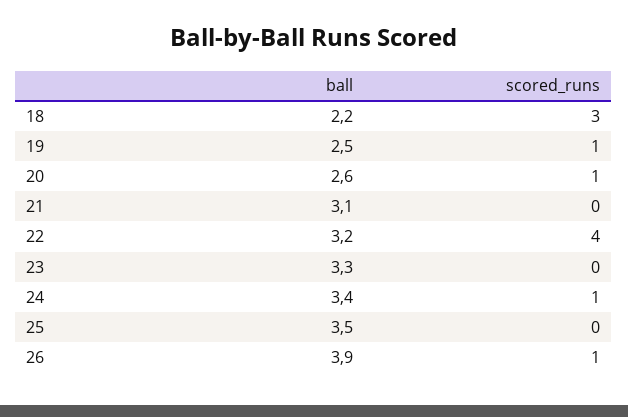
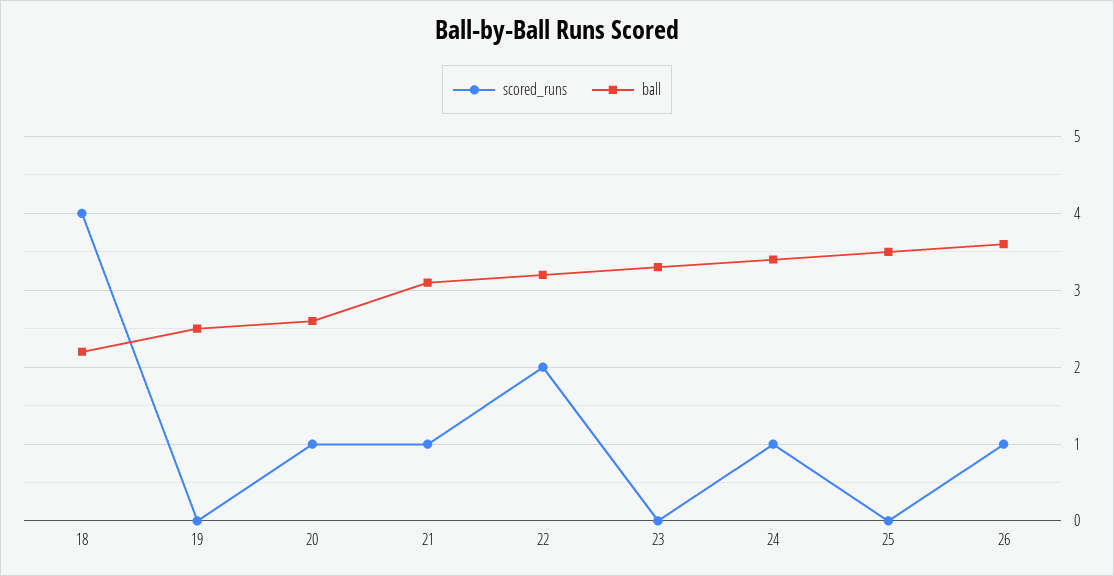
  {
    "ball": {
      "18": 2.2,
      "19": 2.5,
      "20": 2.6,
      "21": 3.1,
      "22": 3.2,
      "23": 3.3,
      "24": 3.4,
      "25": 3.5,
-     "26": 3.9
+     "26": 3.6
    },
    "scored_runs": {
-     "18": 3,
+     "18": 4,
-     "19": 1,
+     "19": 0,
      "20": 1,
-     "21": 0,
+     "21": 1,
-     "22": 4,
+     "22": 2,
      "23": 0,
      "24": 1,
      "25": 0,
      "26": 1
    }
  }

